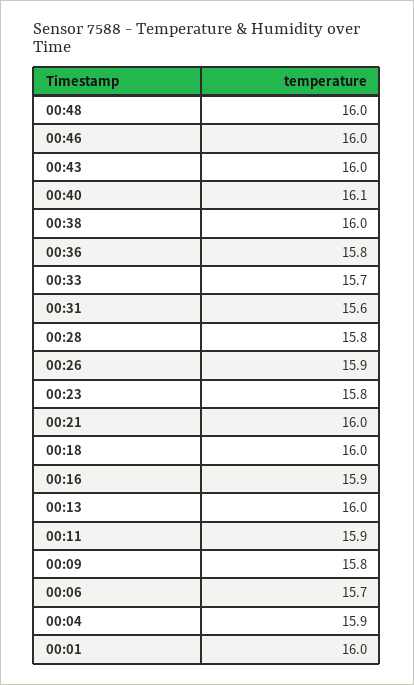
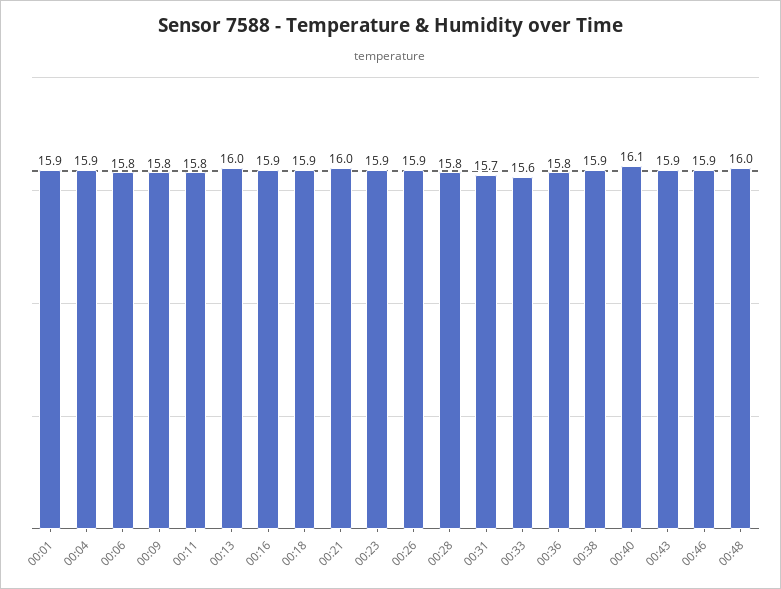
  {
    "00:48": 16,
-   "00:46": 16,
+   "00:46": 15.9,
-   "00:43": 16,
+   "00:43": 15.9,
    "00:40": 16.1,
-   "00:38": 16,
+   "00:38": 15.9,
    "00:36": 15.8,
-   "00:33": 15.7,
+   "00:33": 15.6,
-   "00:31": 15.6,
+   "00:31": 15.7,
    "00:28": 15.8,
    "00:26": 15.9,
-   "00:23": 15.8,
+   "00:23": 15.9,
    "00:21": 16,
-   "00:18": 16,
+   "00:18": 15.9,
    "00:16": 15.9,
    "00:13": 16,
-   "00:11": 15.9,
+   "00:11": 15.8,
    "00:09": 15.8,
-   "00:06": 15.7,
+   "00:06": 15.8,
    "00:04": 15.9,
-   "00:01": 16
+   "00:01": 15.9
  }

